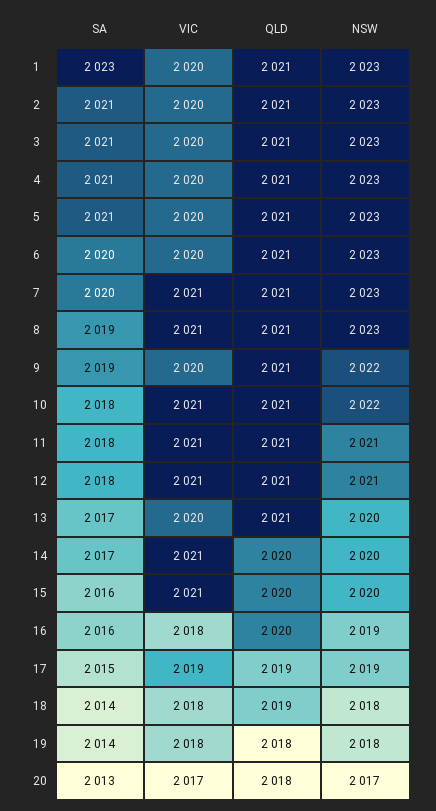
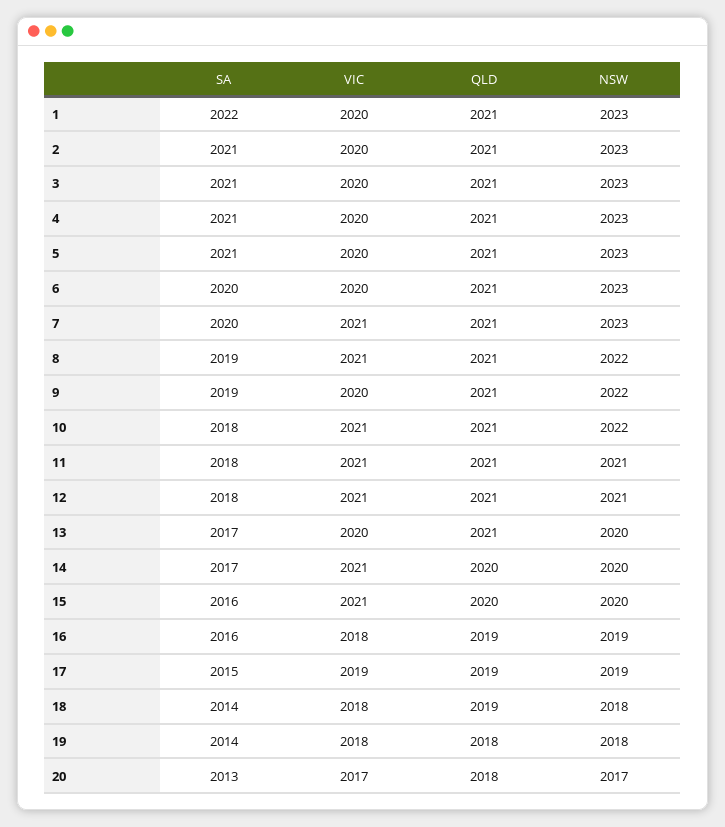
  {
    "SA": {
-     "1": 2023,
+     "1": 2022,
      "2": 2021,
      "3": 2021,
      "4": 2021,
      "5": 2021,
      "6": 2020,
      "7": 2020,
      "8": 2019,
      "9": 2019,
      "10": 2018,
      "11": 2018,
      "12": 2018,
      "13": 2017,
      "14": 2017,
      "15": 2016,
      "16": 2016,
      "17": 2015,
      "18": 2014,
      "19": 2014,
      "20": 2013
    },
    "VIC": {
      "1": 2020,
      "2": 2020,
      "3": 2020,
      "4": 2020,
      "5": 2020,
      "6": 2020,
      "7": 2021,
      "8": 2021,
      "9": 2020,
      "10": 2021,
      "11": 2021,
      "12": 2021,
      "13": 2020,
      "14": 2021,
      "15": 2021,
      "16": 2018,
      "17": 2019,
      "18": 2018,
      "19": 2018,
      "20": 2017
    },
    "QLD": {
      "1": 2021,
      "2": 2021,
      "3": 2021,
      "4": 2021,
      "5": 2021,
      "6": 2021,
      "7": 2021,
      "8": 2021,
      "9": 2021,
      "10": 2021,
      "11": 2021,
      "12": 2021,
      "13": 2021,
      "14": 2020,
      "15": 2020,
-     "16": 2020,
+     "16": 2019,
      "17": 2019,
      "18": 2019,
      "19": 2018,
      "20": 2018
    },
    "NSW": {
      "1": 2023,
      "2": 2023,
      "3": 2023,
      "4": 2023,
      "5": 2023,
      "6": 2023,
      "7": 2023,
-     "8": 2023,
+     "8": 2022,
      "9": 2022,
      "10": 2022,
      "11": 2021,
      "12": 2021,
      "13": 2020,
      "14": 2020,
      "15": 2020,
      "16": 2019,
      "17": 2019,
      "18": 2018,
      "19": 2018,
      "20": 2017
    }
  }

